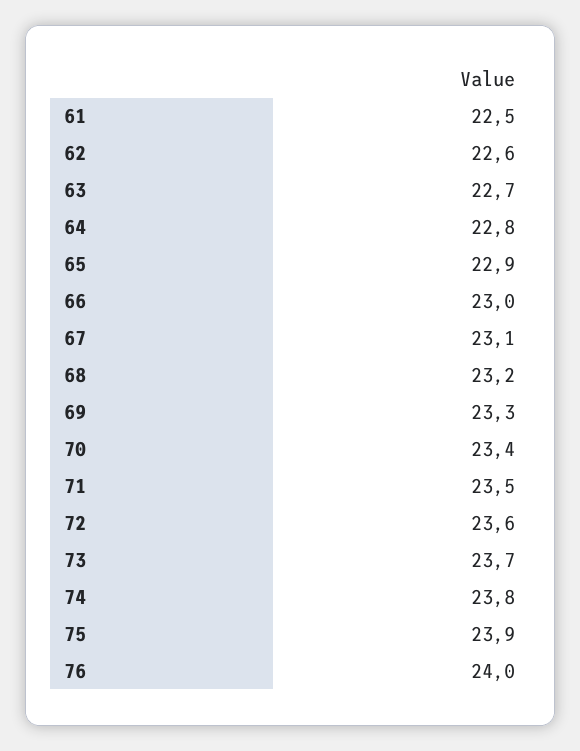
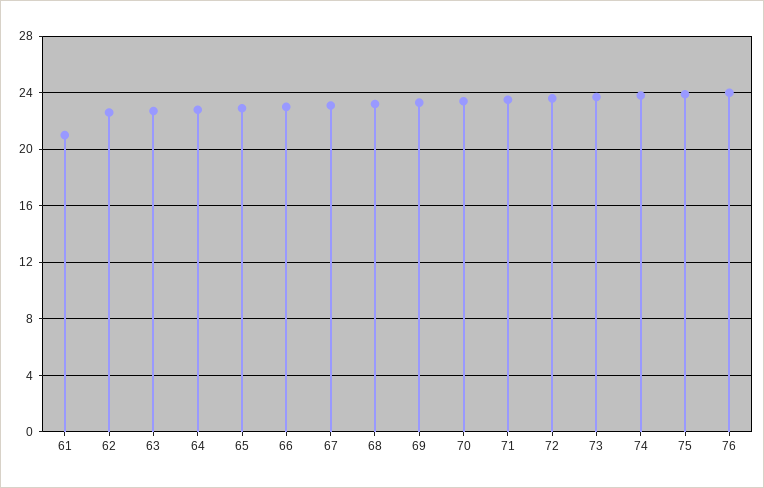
  {
-   "61": 22.5,
+   "61": 21,
    "62": 22.6,
    "63": 22.7,
    "64": 22.8,
    "65": 22.9,
    "66": 23,
    "67": 23.1,
    "68": 23.2,
    "69": 23.3,
    "70": 23.4,
    "71": 23.5,
    "72": 23.6,
    "73": 23.7,
    "74": 23.8,
    "75": 23.9,
    "76": 24
  }

